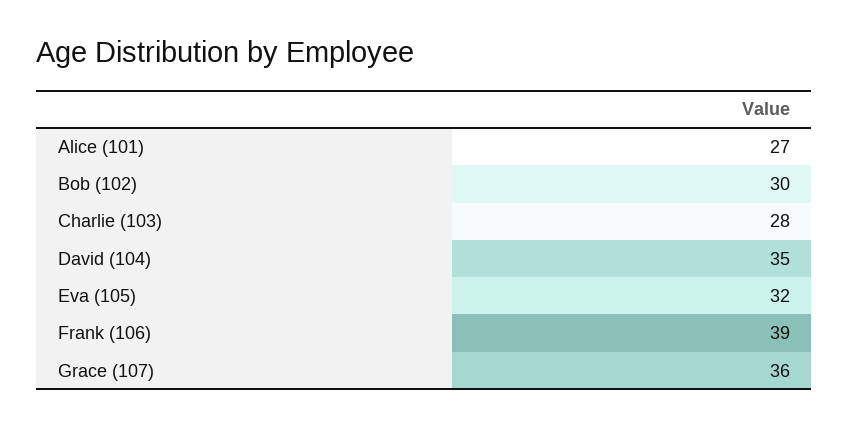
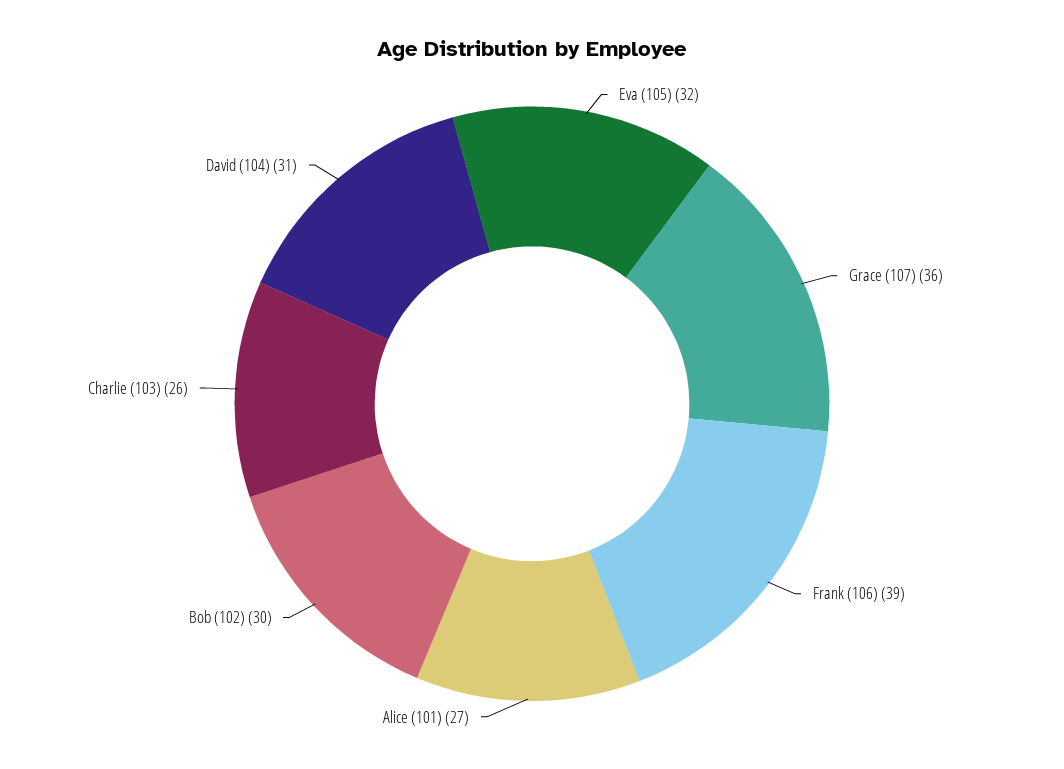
  {
    "Alice (101)": 27,
    "Bob (102)": 30,
-   "Charlie (103)": 28,
+   "Charlie (103)": 26,
-   "David (104)": 35,
+   "David (104)": 31,
    "Eva (105)": 32,
    "Frank (106)": 39,
    "Grace (107)": 36
  }

